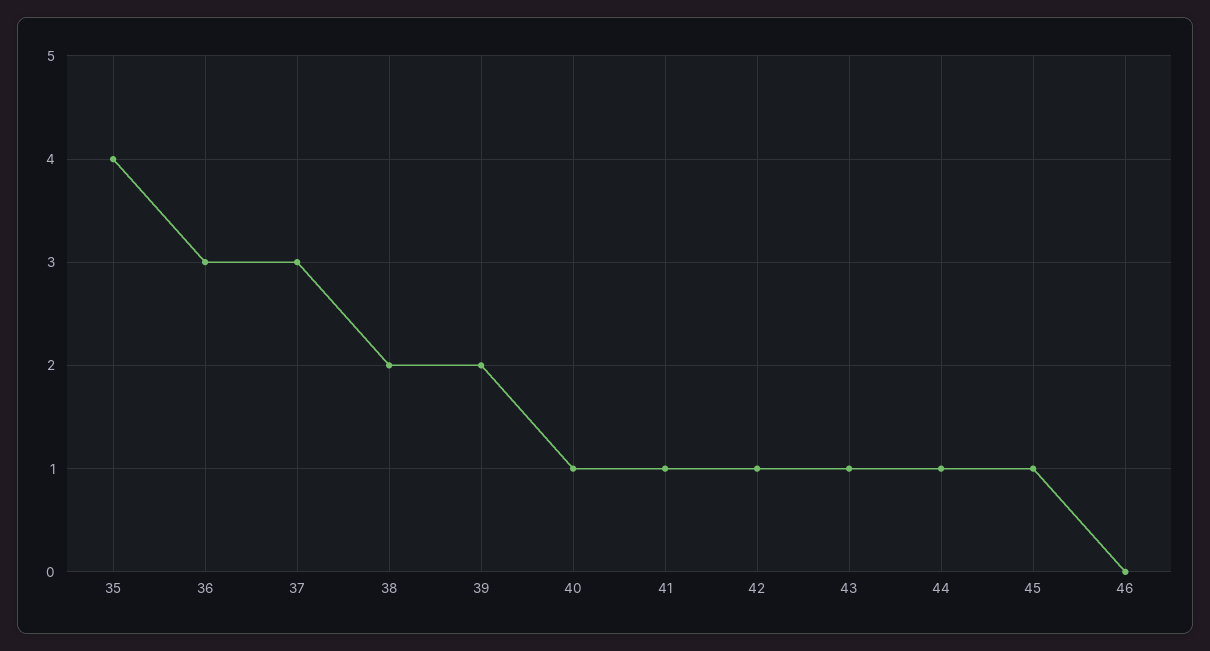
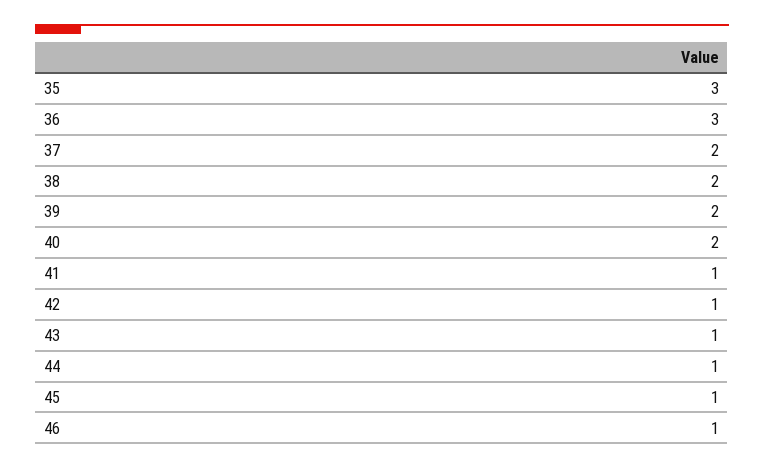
  {
-   "35": 4,
+   "35": 3,
    "36": 3,
-   "37": 3,
+   "37": 2,
    "38": 2,
    "39": 2,
-   "40": 1,
+   "40": 2,
    "41": 1,
    "42": 1,
    "43": 1,
    "44": 1,
    "45": 1,
-   "46": 0
+   "46": 1
  }

